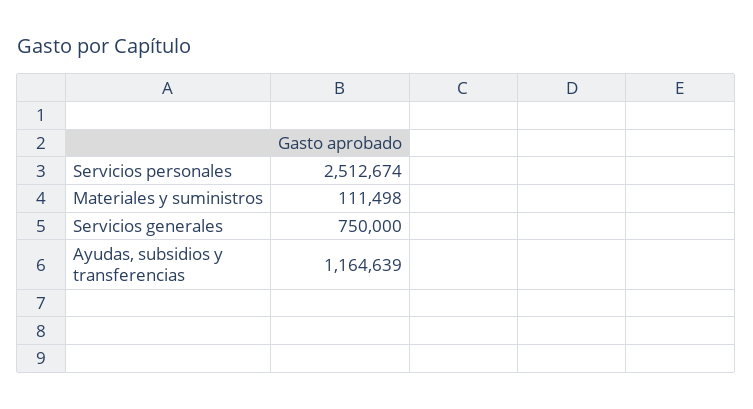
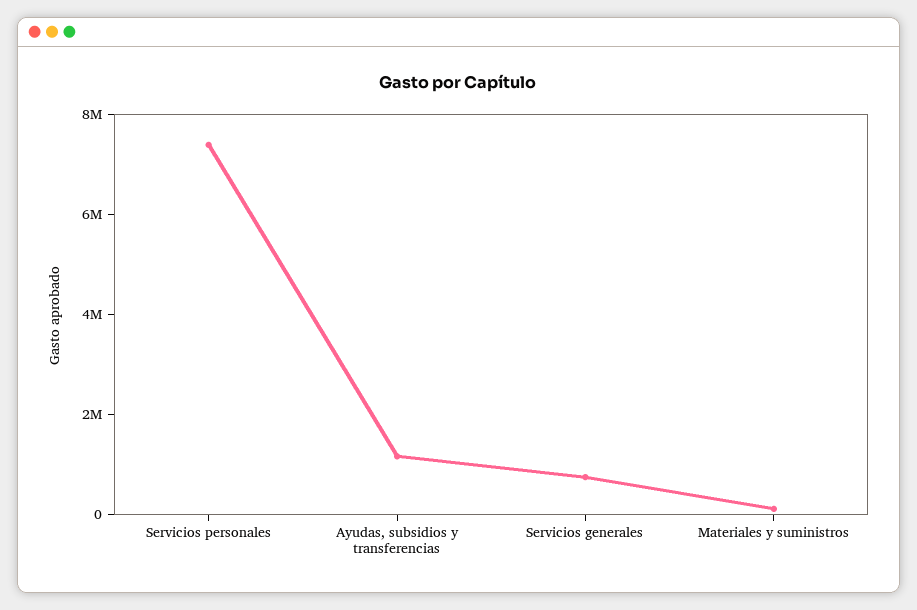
  {
-   "Servicios personales": 2512674,
+   "Servicios personales": 7500000,
    "Materiales y suministros": 111498,
    "Servicios generales": 750000,
    "Ayudas, subsidios y transferencias": 1164639
  }

